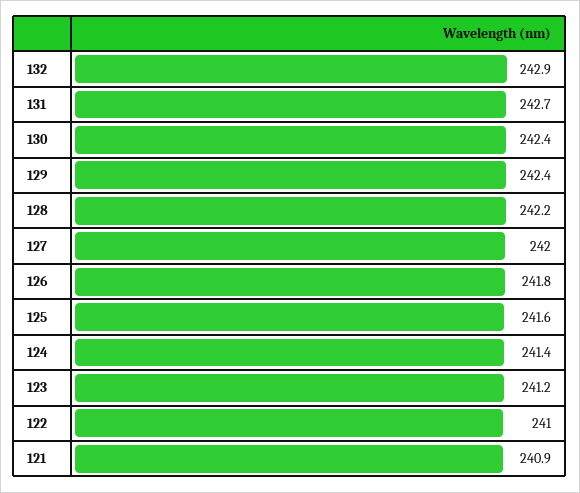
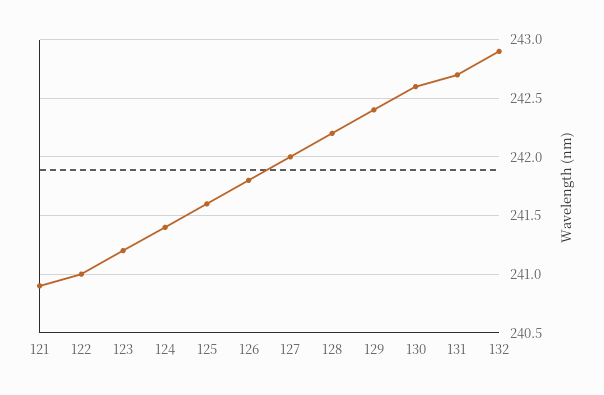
  {
    "132": 242.9,
    "131": 242.7,
-   "130": 242.4,
+   "130": 242.6,
    "129": 242.4,
    "128": 242.2,
    "127": 242,
    "126": 241.8,
    "125": 241.6,
    "124": 241.4,
    "123": 241.2,
    "122": 241,
    "121": 240.9
  }

